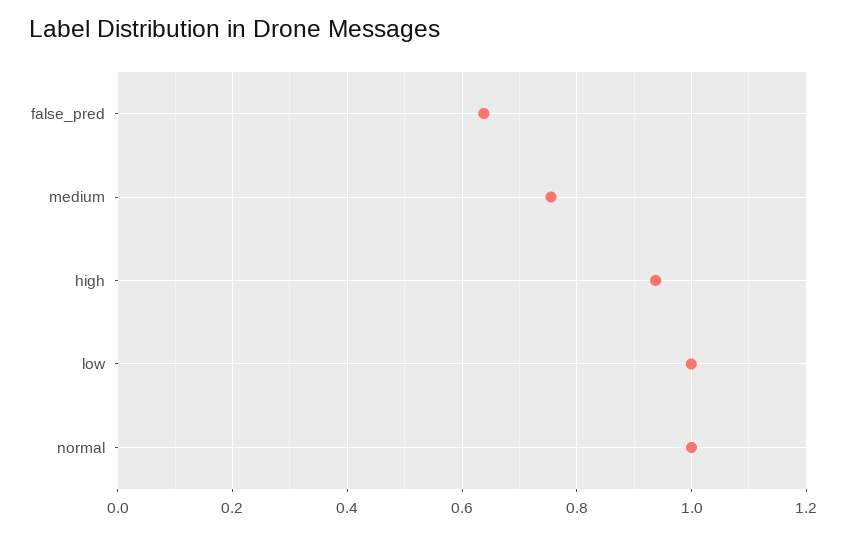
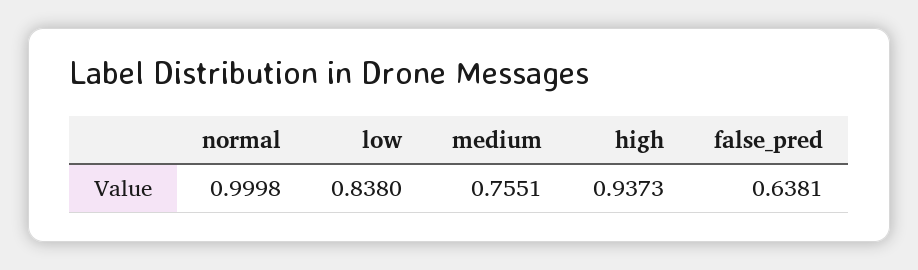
  {
    "false_pred": 0.6381,
    "medium": 0.7551,
    "high": 0.9373,
-   "low": 1,
+   "low": 0.838,
    "normal": 0.9998
  }

